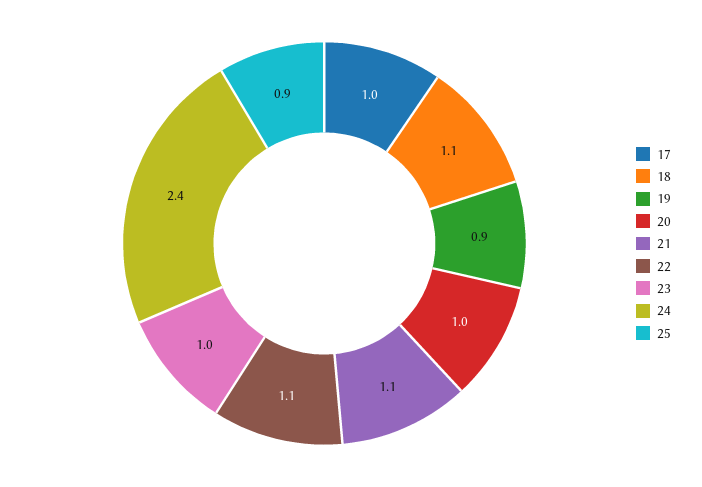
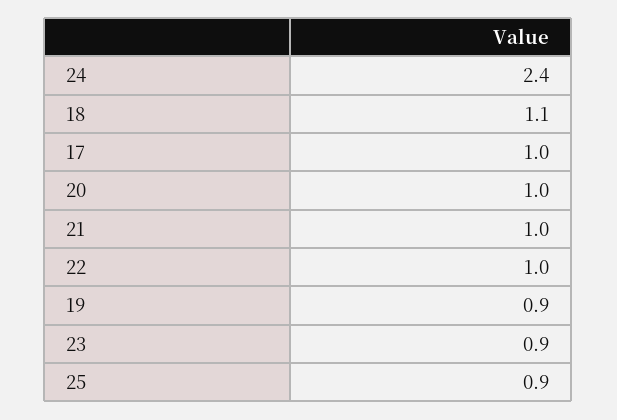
  {
    "17": 1,
    "18": 1.1,
    "19": 0.9,
    "20": 1,
-   "21": 1.1,
+   "21": 1,
-   "22": 1.1,
+   "22": 1,
-   "23": 1,
+   "23": 0.9,
    "24": 2.4,
    "25": 0.9
  }

